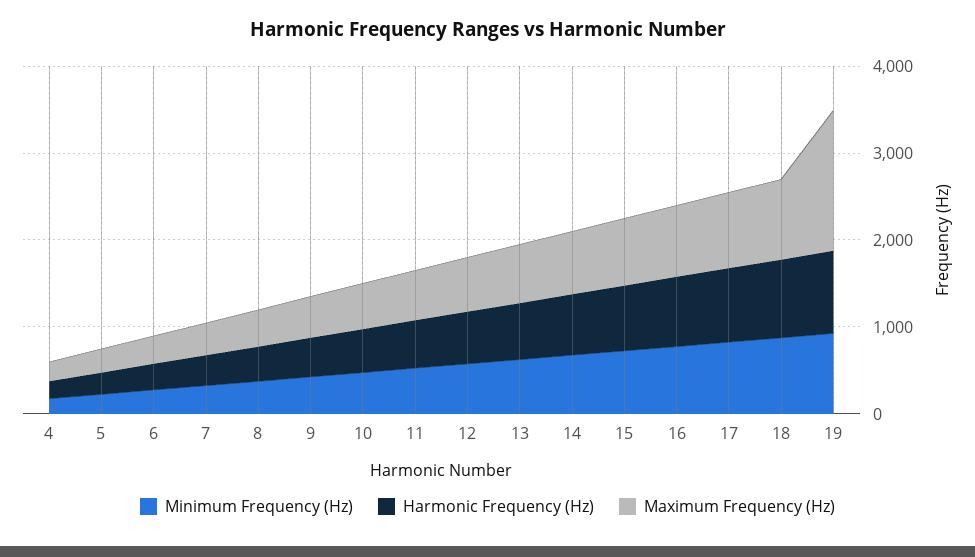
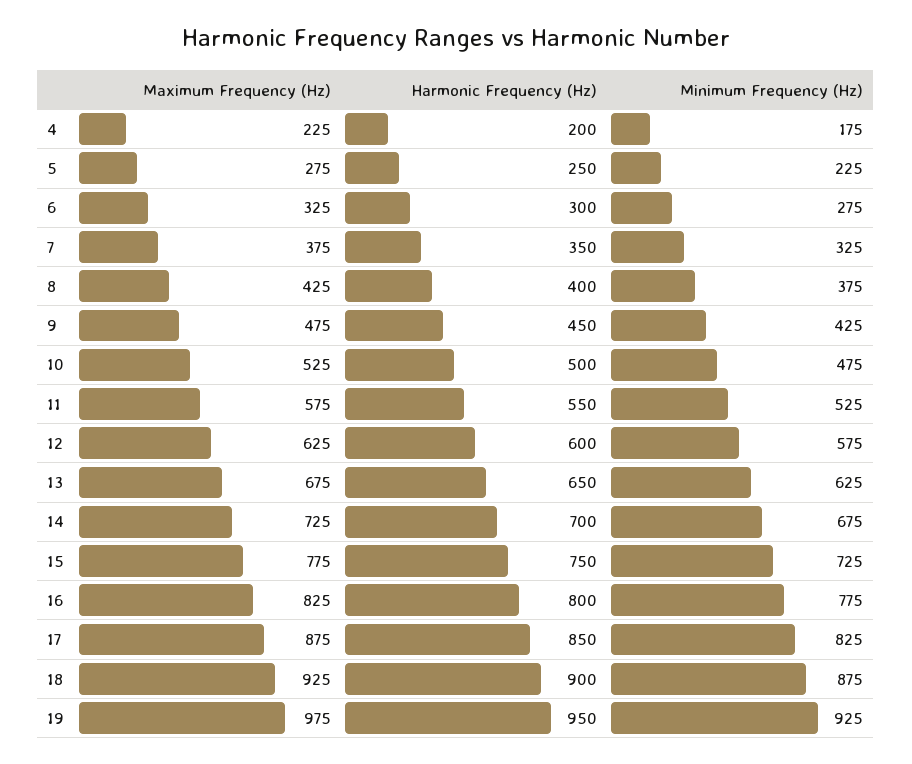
  {
    "Minimum Frequency (Hz)": {
      "4": 175,
      "5": 225,
      "6": 275,
      "7": 325,
      "8": 375,
      "9": 425,
      "10": 475,
      "11": 525,
      "12": 575,
      "13": 625,
      "14": 675,
      "15": 725,
      "16": 775,
      "17": 825,
      "18": 875,
      "19": 925
    },
    "Harmonic Frequency (Hz)": {
      "4": 200,
      "5": 250,
      "6": 300,
      "7": 350,
      "8": 400,
      "9": 450,
      "10": 500,
      "11": 550,
      "12": 600,
      "13": 650,
      "14": 700,
      "15": 750,
      "16": 800,
      "17": 850,
      "18": 900,
      "19": 950
    },
    "Maximum Frequency (Hz)": {
      "4": 225,
      "5": 275,
      "6": 325,
      "7": 375,
      "8": 425,
      "9": 475,
      "10": 525,
      "11": 575,
      "12": 625,
      "13": 675,
      "14": 725,
      "15": 775,
      "16": 825,
      "17": 875,
      "18": 925,
-     "19": 1600
+     "19": 975
    }
  }

